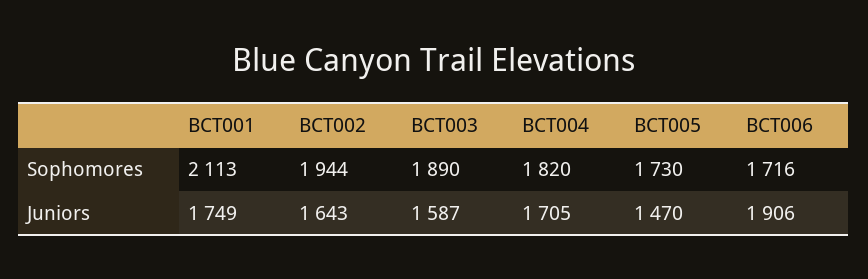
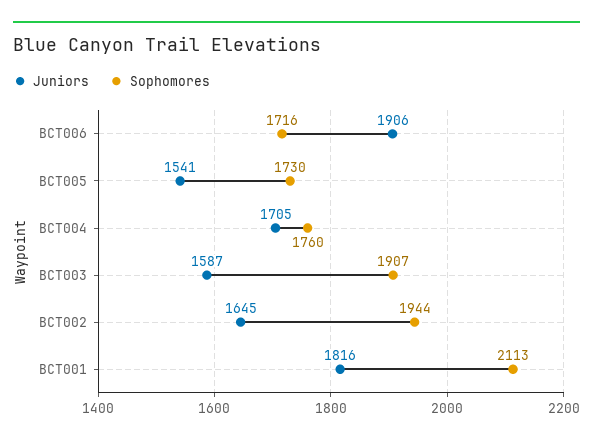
  {
    "Sophomores": {
      "BCT001": 2113,
      "BCT002": 1944,
-     "BCT003": 1890,
+     "BCT003": 1907,
-     "BCT004": 1820,
+     "BCT004": 1760,
      "BCT005": 1730,
      "BCT006": 1716
    },
    "Juniors": {
-     "BCT001": 1749,
+     "BCT001": 1816,
-     "BCT002": 1643,
+     "BCT002": 1645,
      "BCT003": 1587,
      "BCT004": 1705,
-     "BCT005": 1470,
+     "BCT005": 1541,
      "BCT006": 1906
    }
  }

